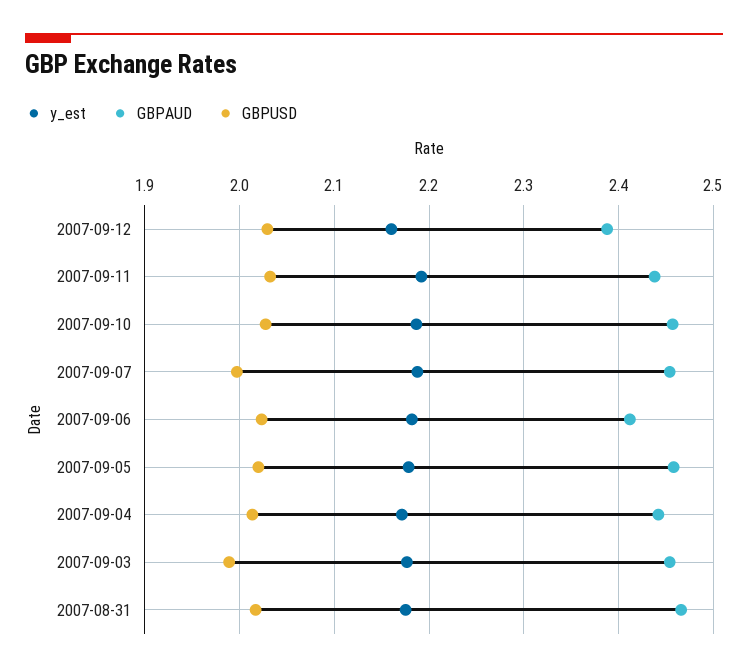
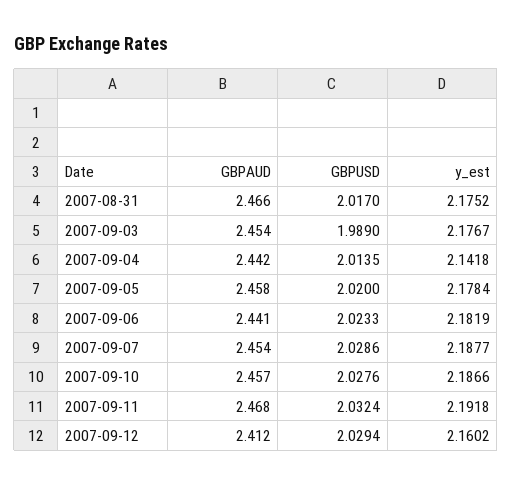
  {
    "y_est": {
      "2007-09-12": 2.1602,
      "2007-09-11": 2.1918,
      "2007-09-10": 2.1866,
      "2007-09-07": 2.1877,
      "2007-09-06": 2.1819,
      "2007-09-05": 2.1784,
-     "2007-09-04": 2.17,
+     "2007-09-04": 2.1418,
      "2007-09-03": 2.1767,
      "2007-08-31": 2.1752
    },
    "GBPAUD": {
-     "2007-09-12": 2.39,
+     "2007-09-12": 2.412,
-     "2007-09-11": 2.44,
+     "2007-09-11": 2.468,
      "2007-09-10": 2.457,
      "2007-09-07": 2.454,
-     "2007-09-06": 2.41,
+     "2007-09-06": 2.441,
      "2007-09-05": 2.458,
      "2007-09-04": 2.442,
      "2007-09-03": 2.454,
      "2007-08-31": 2.466
    },
    "GBPUSD": {
      "2007-09-12": 2.0294,
      "2007-09-11": 2.0324,
      "2007-09-10": 2.0276,
-     "2007-09-07": 2,
+     "2007-09-07": 2.0286,
      "2007-09-06": 2.0233,
      "2007-09-05": 2.02,
      "2007-09-04": 2.0135,
      "2007-09-03": 1.989,
      "2007-08-31": 2.017
    }
  }

